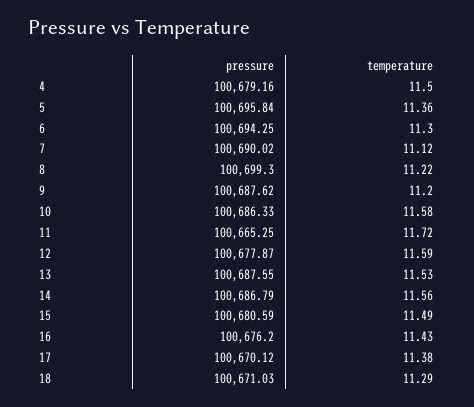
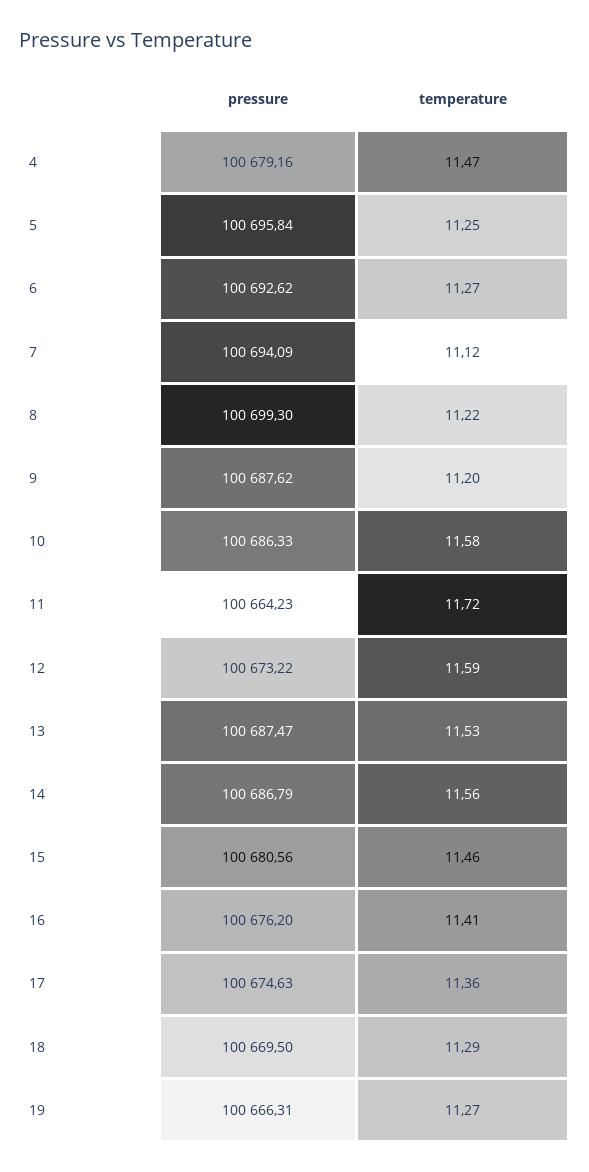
  {
    "pressure": {
      "4": 100679.16,
      "5": 100695.84,
-     "6": 100694.25,
+     "6": 100692.62,
-     "7": 100690.02,
+     "7": 100694.09,
      "8": 100699.3,
      "9": 100687.62,
      "10": 100686.33,
-     "11": 100665.25,
+     "11": 100664.23,
-     "12": 100677.87,
+     "12": 100673.22,
-     "13": 100687.55,
+     "13": 100687.47,
      "14": 100686.79,
-     "15": 100680.59,
+     "15": 100680.56,
      "16": 100676.2,
-     "17": 100670.12,
+     "17": 100674.63,
-     "18": 100671.03
+     "18": 100669.5,
+     "19": 100666.31
    },
    "temperature": {
-     "4": 11.5,
+     "4": 11.47,
-     "5": 11.36,
+     "5": 11.25,
-     "6": 11.3,
+     "6": 11.27,
      "7": 11.12,
      "8": 11.22,
      "9": 11.2,
      "10": 11.58,
      "11": 11.72,
      "12": 11.59,
      "13": 11.53,
      "14": 11.56,
-     "15": 11.49,
+     "15": 11.46,
-     "16": 11.43,
+     "16": 11.41,
-     "17": 11.38,
+     "17": 11.36,
-     "18": 11.29
+     "18": 11.29,
+     "19": 11.27
    }
  }

